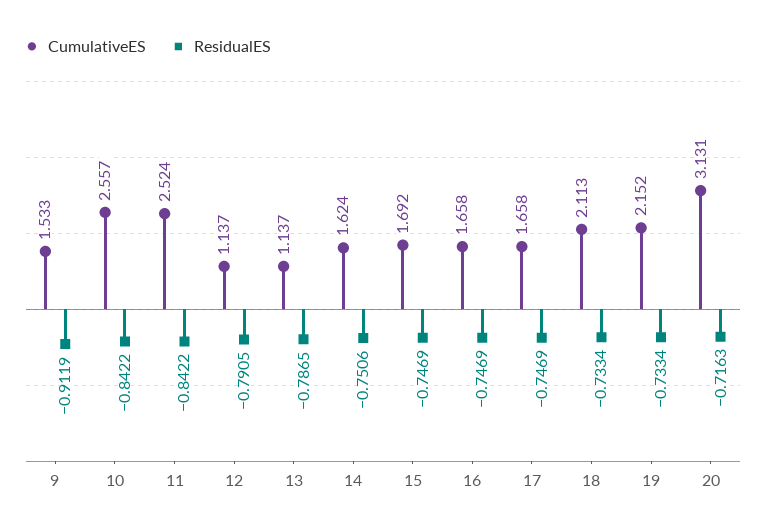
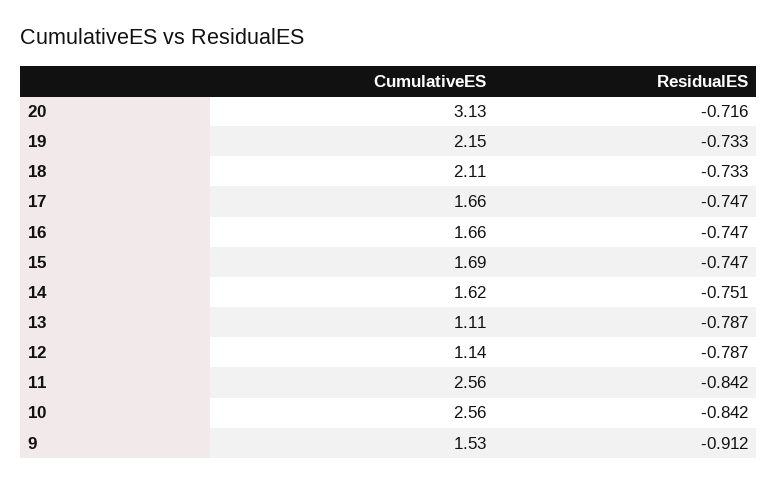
  {
    "CumulativeES": {
      "9": 1.533,
      "10": 2.557,
-     "11": 2.524,
+     "11": 2.56,
      "12": 1.137,
-     "13": 1.137,
+     "13": 1.11,
      "14": 1.624,
      "15": 1.692,
      "16": 1.658,
      "17": 1.658,
      "18": 2.113,
      "19": 2.152,
      "20": 3.131
    },
    "ResidualES": {
      "9": -0.9119,
      "10": -0.8422,
      "11": -0.8422,
-     "12": -0.7905,
+     "12": -0.787,
      "13": -0.7865,
      "14": -0.7506,
      "15": -0.7469,
      "16": -0.7469,
      "17": -0.7469,
      "18": -0.7334,
      "19": -0.7334,
      "20": -0.7163
    }
  }

